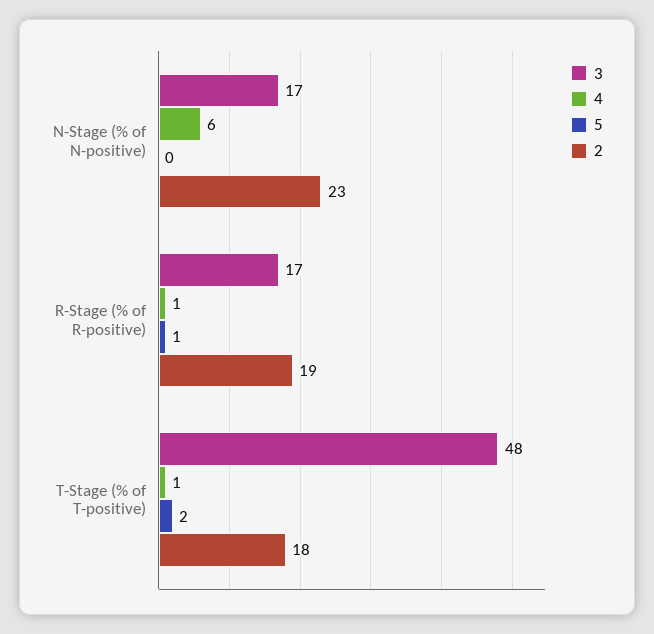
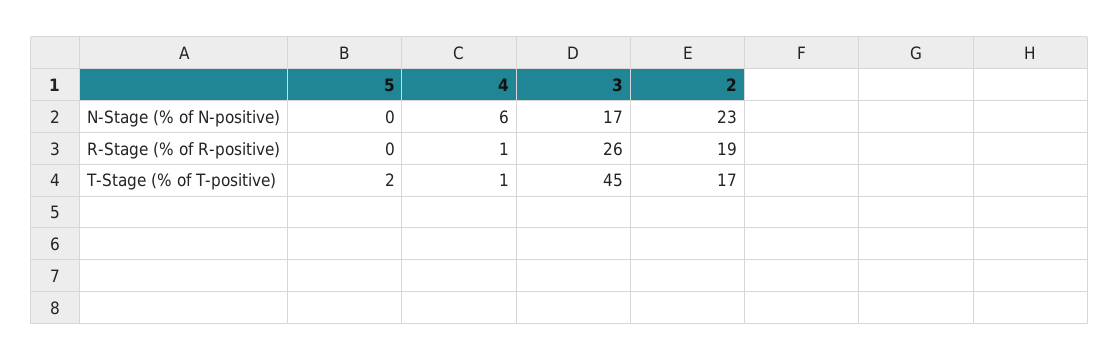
  {
    "3": {
      "N-Stage (% of N-positive)": 17,
-     "R-Stage (% of R-positive)": 17,
+     "R-Stage (% of R-positive)": 26,
-     "T-Stage (% of T-positive)": 48
+     "T-Stage (% of T-positive)": 45
    },
    "4": {
      "N-Stage (% of N-positive)": 6,
      "R-Stage (% of R-positive)": 1,
      "T-Stage (% of T-positive)": 1
    },
    "5": {
      "N-Stage (% of N-positive)": 0,
-     "R-Stage (% of R-positive)": 1,
+     "R-Stage (% of R-positive)": 0,
      "T-Stage (% of T-positive)": 2
    },
    "2": {
      "N-Stage (% of N-positive)": 23,
      "R-Stage (% of R-positive)": 19,
-     "T-Stage (% of T-positive)": 18
+     "T-Stage (% of T-positive)": 17
    }
  }

